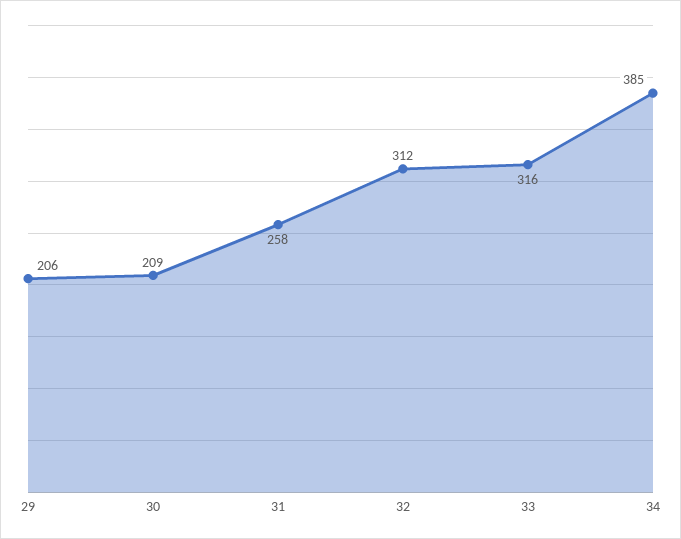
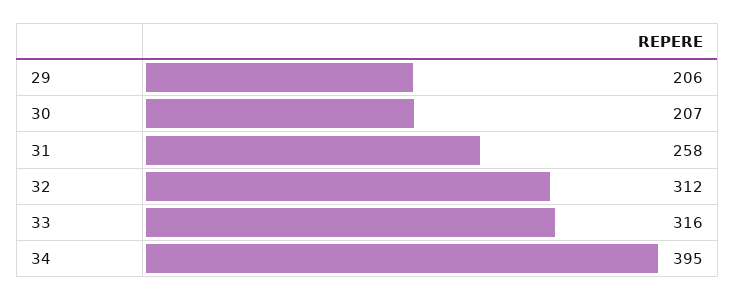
  {
    "29": 206,
-   "30": 209,
+   "30": 207,
    "31": 258,
    "32": 312,
    "33": 316,
-   "34": 385
+   "34": 395
  }

